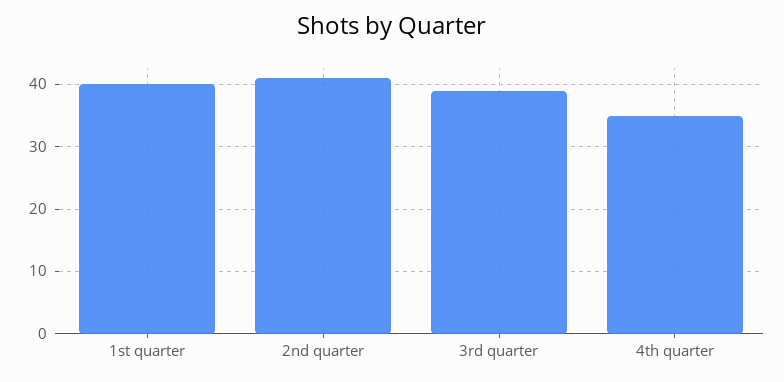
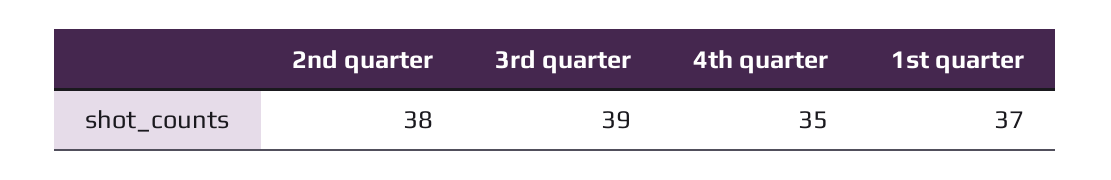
  {
-   "1st quarter": 40,
+   "1st quarter": 37,
-   "2nd quarter": 41,
+   "2nd quarter": 38,
    "3rd quarter": 39,
    "4th quarter": 35
  }

